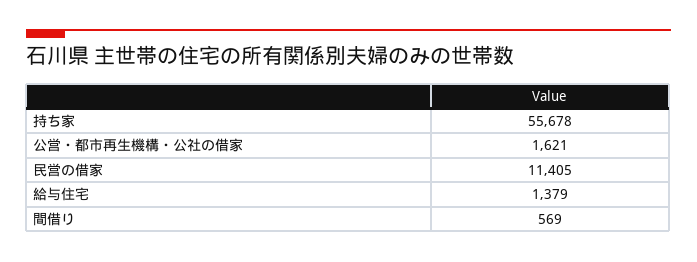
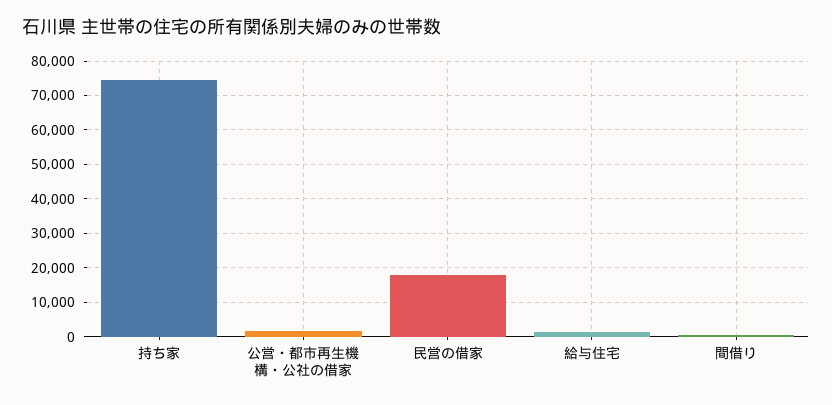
  {
-   "持ち家": 55678,
+   "持ち家": 74000,
    "公営・都市再生機構・公社の借家": 1621,
-   "民営の借家": 11405,
+   "民営の借家": 18000,
    "給与住宅": 1379,
    "間借り": 569
  }

